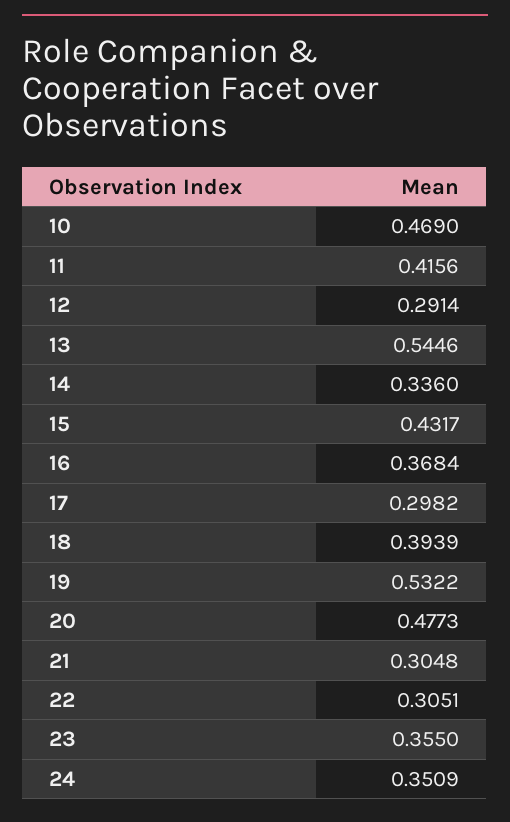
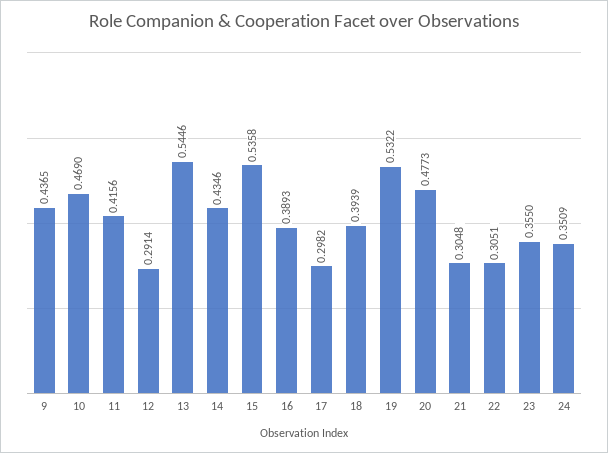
  {
    "10": 0.469,
    "11": 0.4156,
    "12": 0.2914,
    "13": 0.5446,
-   "14": 0.336,
+   "14": 0.4346,
-   "15": 0.4317,
+   "15": 0.5358,
-   "16": 0.3684,
+   "16": 0.3893,
    "17": 0.2982,
    "18": 0.3939,
    "19": 0.5322,
    "20": 0.4773,
    "21": 0.3048,
    "22": 0.3051,
    "23": 0.355,
-   "24": 0.3509
+   "24": 0.3509,
+   "9": 0.4365
  }

